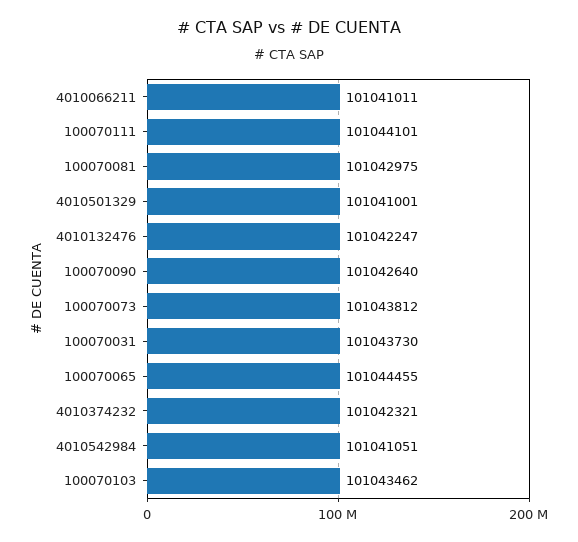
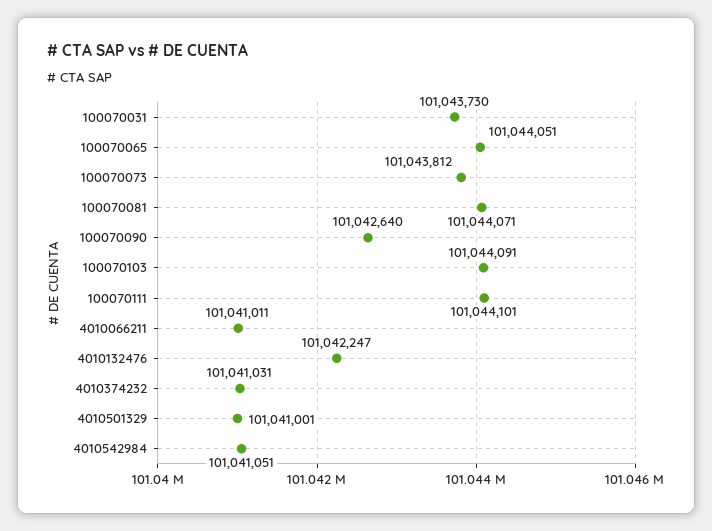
  {
    "4010066211": 101041011,
    "100070111": 101044101,
-   "100070081": 101042975,
+   "100070081": 101044071,
    "4010501329": 101041001,
    "4010132476": 101042247,
    "100070090": 101042640,
    "100070073": 101043812,
    "100070031": 101043730,
-   "100070065": 101044455,
+   "100070065": 101044051,
-   "4010374232": 101042321,
+   "4010374232": 101041031,
    "4010542984": 101041051,
-   "100070103": 101043462
+   "100070103": 101044091
  }

